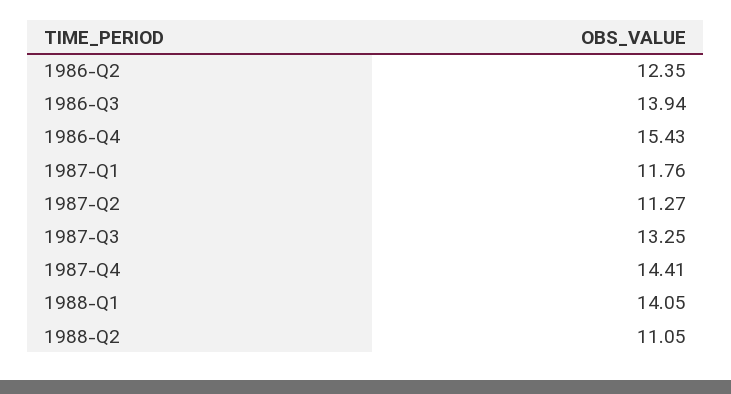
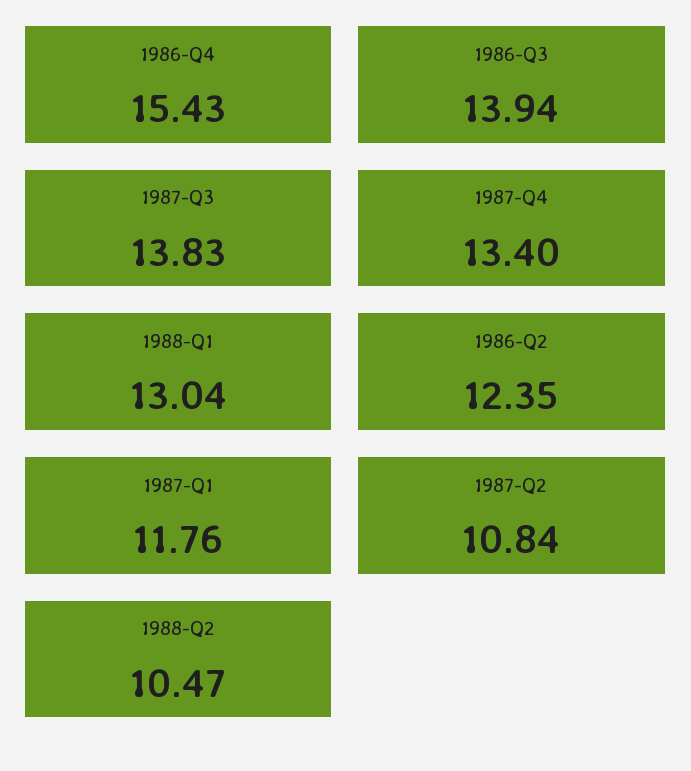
  {
    "1986-Q2": 12.35,
    "1986-Q3": 13.94,
    "1986-Q4": 15.43,
    "1987-Q1": 11.76,
-   "1987-Q2": 11.27,
+   "1987-Q2": 10.84,
-   "1987-Q3": 13.25,
+   "1987-Q3": 13.83,
-   "1987-Q4": 14.41,
+   "1987-Q4": 13.4,
-   "1988-Q1": 14.05,
+   "1988-Q1": 13.04,
-   "1988-Q2": 11.05
+   "1988-Q2": 10.47
  }

